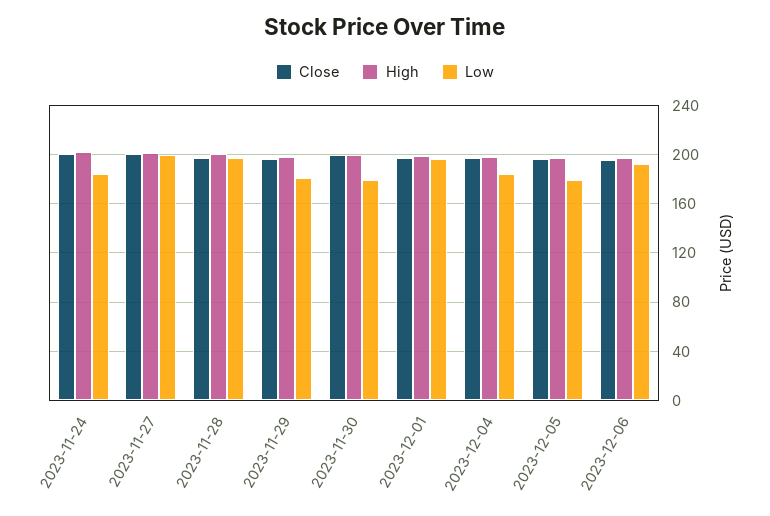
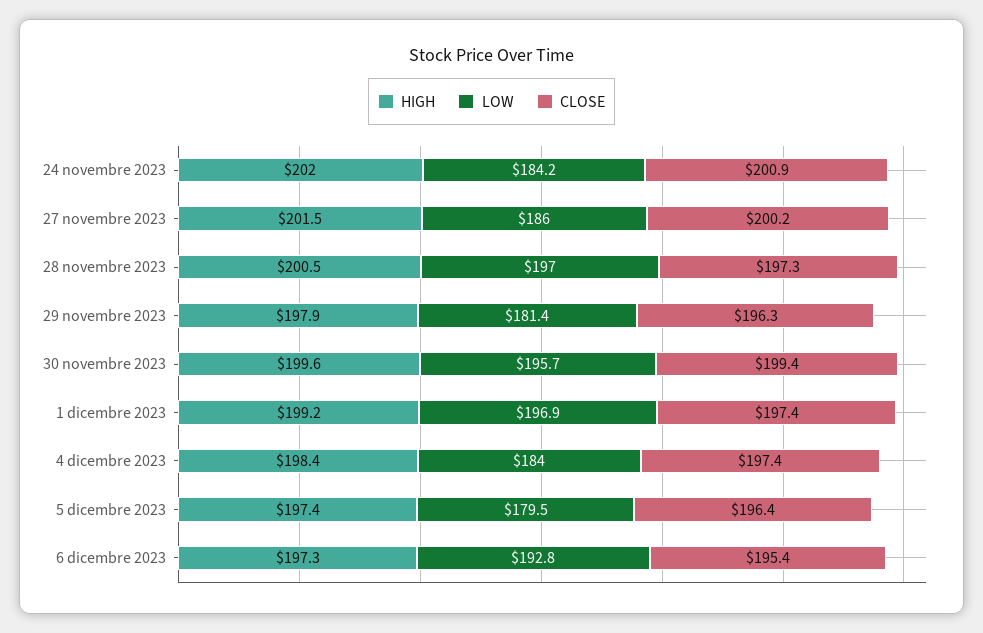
  {
    "Close": {
      "2023-11-24": 200.9,
      "2023-11-27": 200.2,
      "2023-11-28": 197.3,
      "2023-11-29": 196.3,
      "2023-11-30": 199.4,
      "2023-12-01": 197.4,
      "2023-12-04": 197.4,
      "2023-12-05": 196.4,
      "2023-12-06": 195.4
    },
    "High": {
      "2023-11-24": 202,
      "2023-11-27": 201.5,
      "2023-11-28": 200.5,
      "2023-11-29": 197.9,
      "2023-11-30": 199.6,
      "2023-12-01": 199.2,
      "2023-12-04": 198.4,
      "2023-12-05": 197.4,
      "2023-12-06": 197.3
    },
    "Low": {
      "2023-11-24": 184.2,
-     "2023-11-27": 200,
+     "2023-11-27": 186,
      "2023-11-28": 197,
      "2023-11-29": 181.4,
-     "2023-11-30": 180,
+     "2023-11-30": 195.7,
      "2023-12-01": 196.9,
      "2023-12-04": 184,
      "2023-12-05": 179.5,
      "2023-12-06": 192.8
    }
  }

